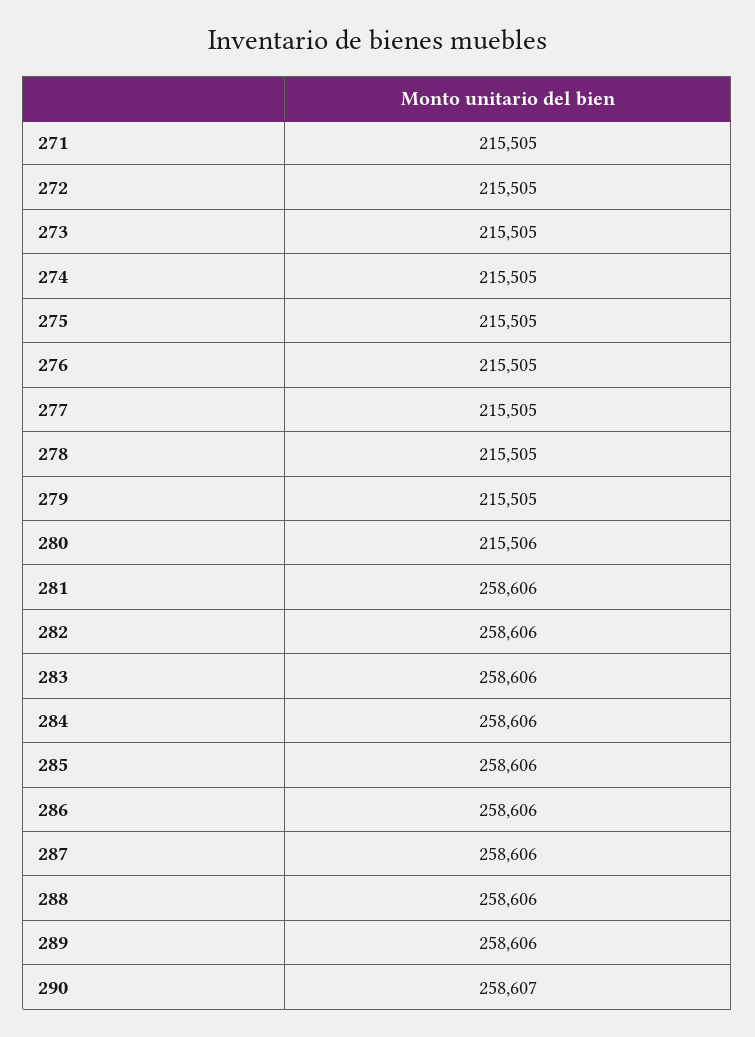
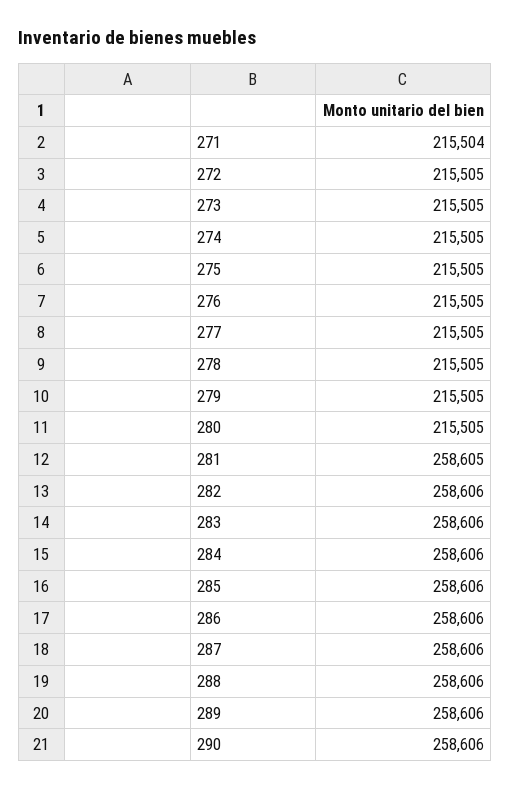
  {
-   "271": 215505,
+   "271": 215504,
    "272": 215505,
    "273": 215505,
    "274": 215505,
    "275": 215505,
    "276": 215505,
    "277": 215505,
    "278": 215505,
    "279": 215505,
-   "280": 215506,
+   "280": 215505,
-   "281": 258606,
+   "281": 258605,
    "282": 258606,
    "283": 258606,
    "284": 258606,
    "285": 258606,
    "286": 258606,
    "287": 258606,
    "288": 258606,
    "289": 258606,
-   "290": 258607
+   "290": 258606
  }

